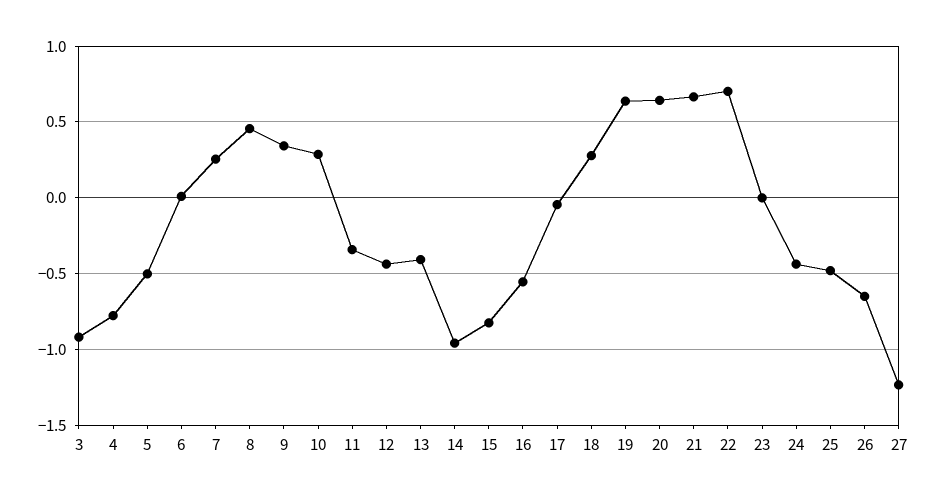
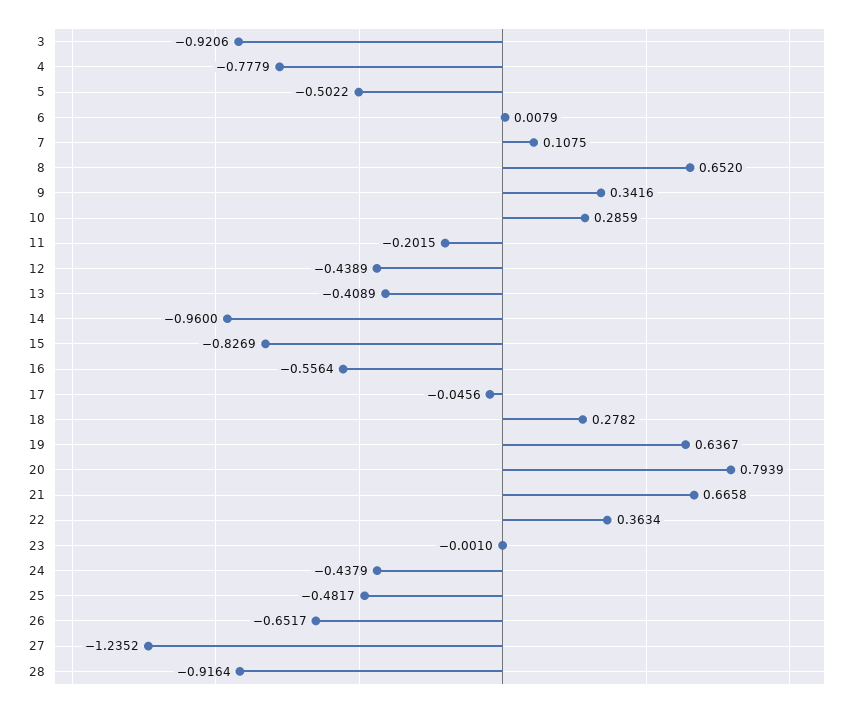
  {
    "3": -0.9206,
    "4": -0.7779,
    "5": -0.5022,
    "6": 0.0079,
-   "7": 0.25,
+   "7": 0.1075,
-   "8": 0.45,
+   "8": 0.652,
    "9": 0.3416,
    "10": 0.2859,
-   "11": -0.35,
+   "11": -0.2015,
    "12": -0.4389,
    "13": -0.4089,
    "14": -0.96,
    "15": -0.8269,
    "16": -0.5564,
    "17": -0.0456,
    "18": 0.2782,
    "19": 0.6367,
-   "20": 0.65,
+   "20": 0.7939,
    "21": 0.6658,
-   "22": 0.7,
+   "22": 0.3634,
    "23": -0.001,
    "24": -0.4379,
    "25": -0.4817,
    "26": -0.6517,
-   "27": -1.2352
+   "27": -1.2352,
+   "28": -0.9164
  }

